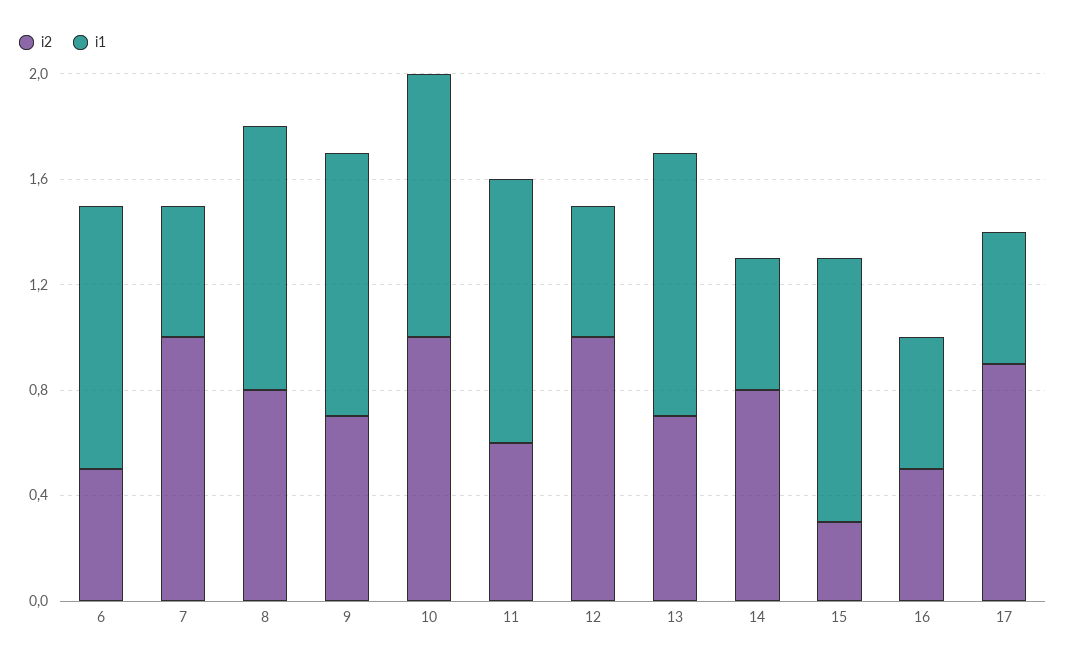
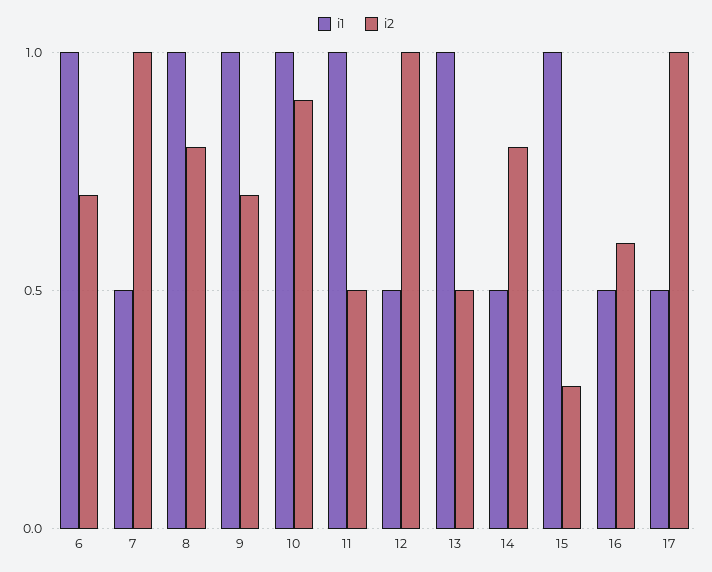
  {
    "i2": {
-     "6": 0.5,
+     "6": 0.7,
      "7": 1,
      "8": 0.8,
      "9": 0.7,
-     "10": 1,
+     "10": 0.9,
-     "11": 0.6,
+     "11": 0.5,
      "12": 1,
-     "13": 0.7,
+     "13": 0.5,
      "14": 0.8,
      "15": 0.3,
-     "16": 0.5,
+     "16": 0.6,
-     "17": 0.9
+     "17": 1
    },
    "i1": {
      "6": 1,
      "7": 0.5,
      "8": 1,
      "9": 1,
      "10": 1,
      "11": 1,
      "12": 0.5,
      "13": 1,
      "14": 0.5,
      "15": 1,
      "16": 0.5,
      "17": 0.5
    }
  }

